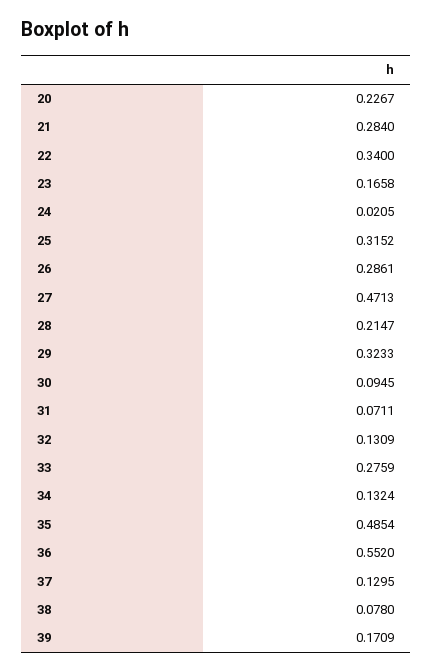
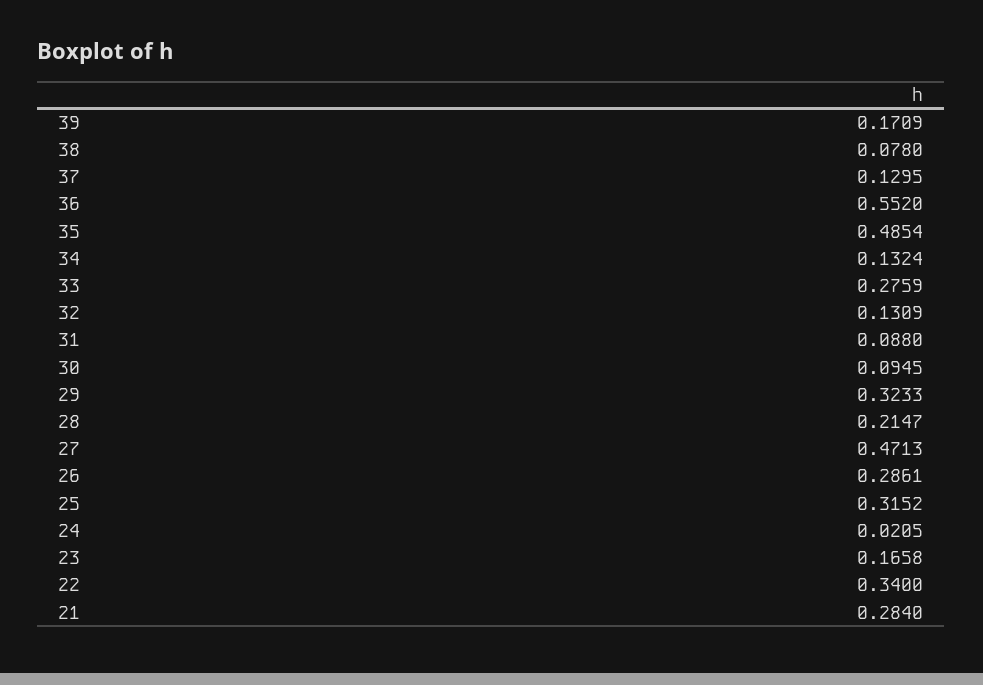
  {
-   "20": 0.2267,
    "21": 0.284,
    "22": 0.34,
    "23": 0.1658,
    "24": 0.0205,
    "25": 0.3152,
    "26": 0.2861,
    "27": 0.4713,
    "28": 0.2147,
    "29": 0.3233,
    "30": 0.0945,
-   "31": 0.0711,
+   "31": 0.088,
    "32": 0.1309,
    "33": 0.2759,
    "34": 0.1324,
    "35": 0.4854,
    "36": 0.552,
    "37": 0.1295,
    "38": 0.078,
    "39": 0.1709
  }

